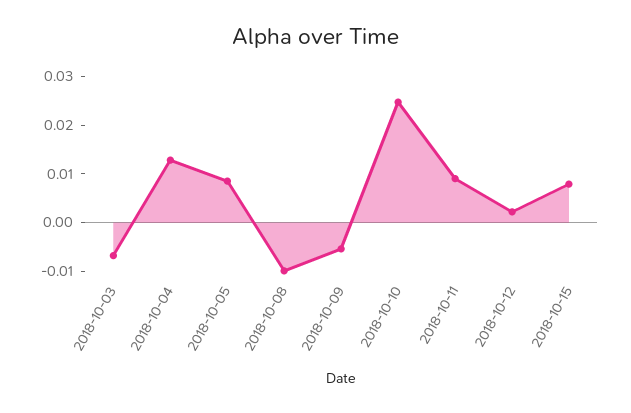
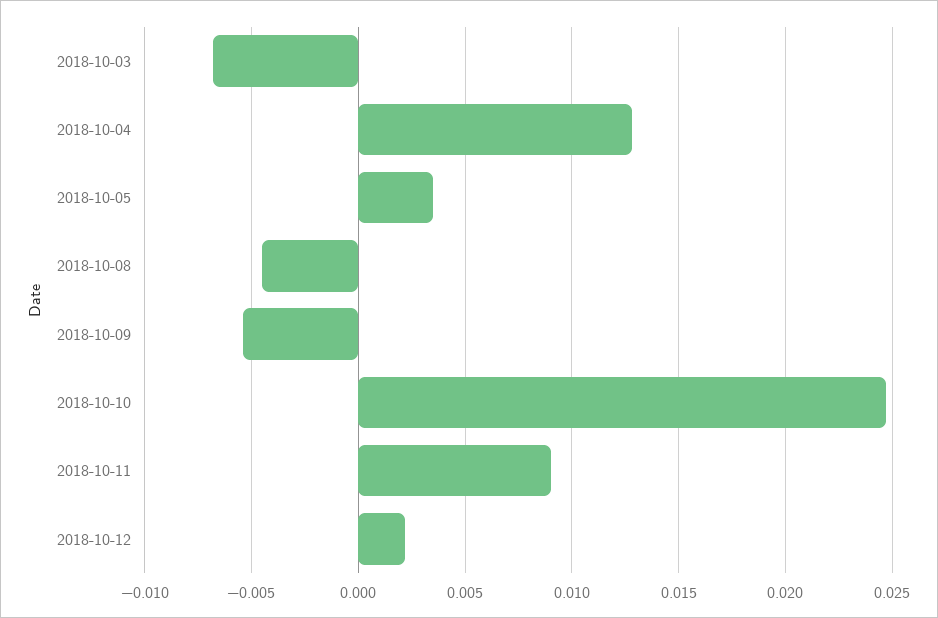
  {
    "2018-10-03": -0.007,
    "2018-10-04": 0.013,
-   "2018-10-05": 0.008,
+   "2018-10-05": 0.0035,
-   "2018-10-08": -0.01,
+   "2018-10-08": -0.0045,
    "2018-10-09": -0.0055,
    "2018-10-10": 0.0245,
    "2018-10-11": 0.009,
-   "2018-10-12": 0.002,
+   "2018-10-12": 0.002
-   "2018-10-15": 0.008
  }

